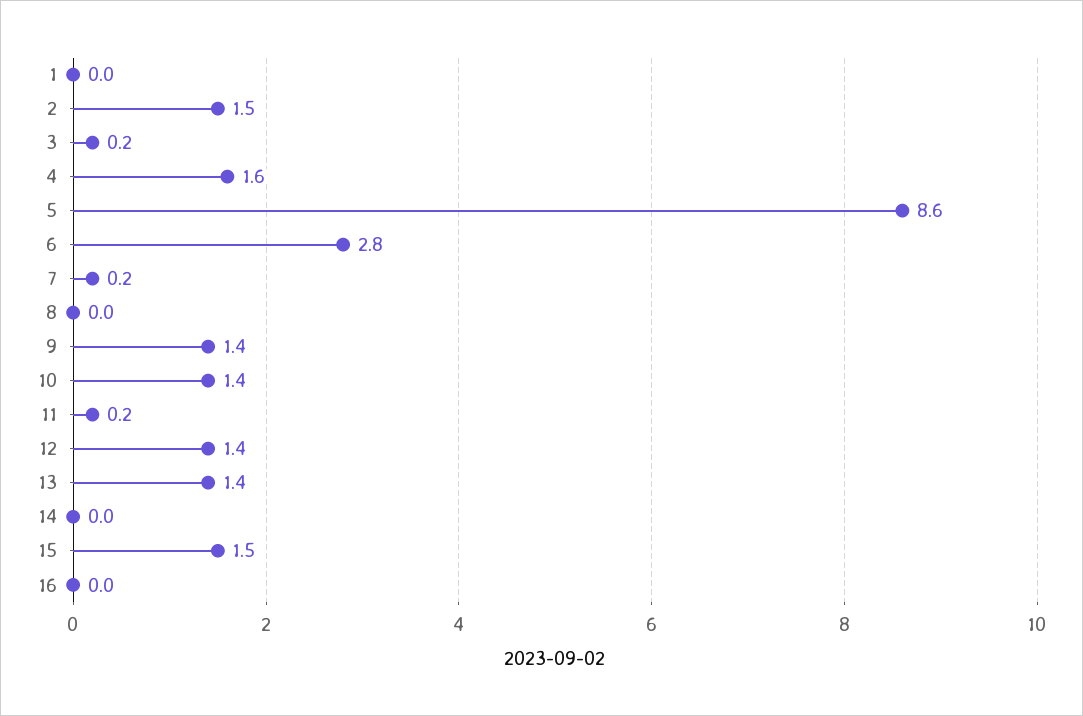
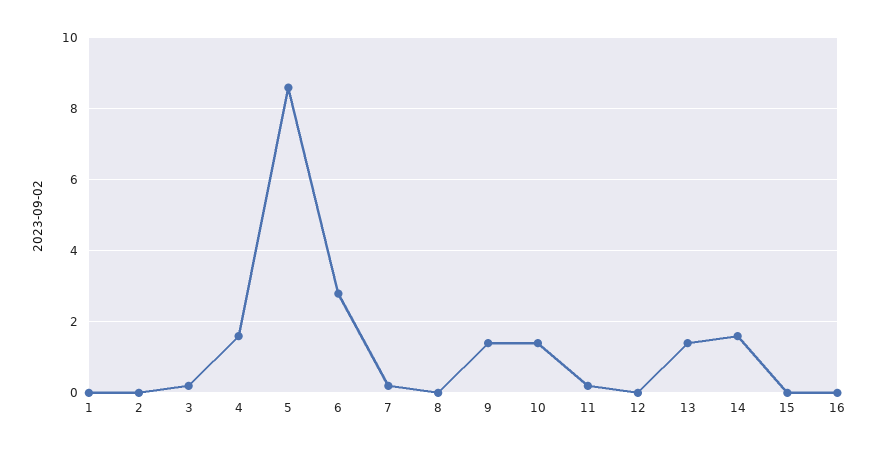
  {
    "1": 0,
-   "2": 1.5,
+   "2": 0,
    "3": 0.2,
    "4": 1.6,
    "5": 8.6,
    "6": 2.8,
    "7": 0.2,
    "8": 0,
    "9": 1.4,
    "10": 1.4,
    "11": 0.2,
-   "12": 1.4,
+   "12": 0,
    "13": 1.4,
-   "14": 0,
+   "14": 1.5,
-   "15": 1.5,
+   "15": 0,
    "16": 0
  }

